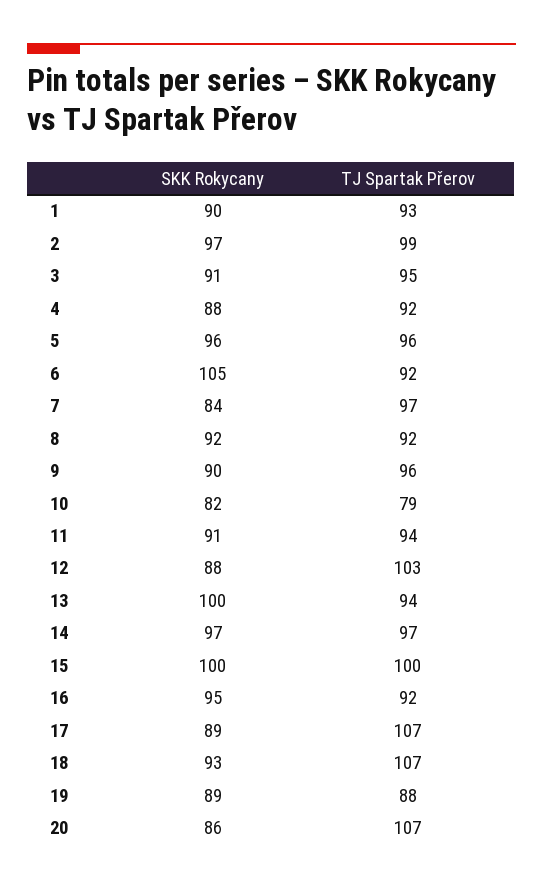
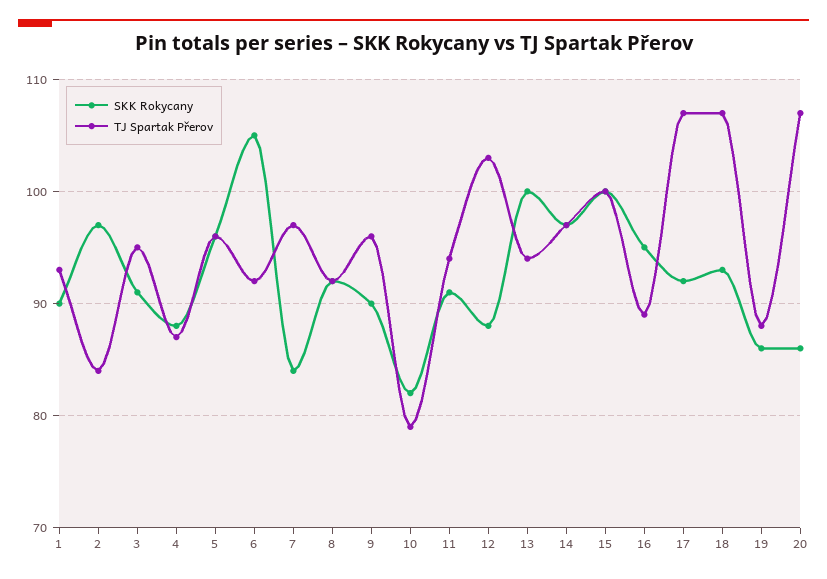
  {
    "SKK Rokycany": {
      "1": 90,
      "2": 97,
      "3": 91,
      "4": 88,
      "5": 96,
      "6": 105,
      "7": 84,
      "8": 92,
      "9": 90,
      "10": 82,
      "11": 91,
      "12": 88,
      "13": 100,
      "14": 97,
      "15": 100,
      "16": 95,
-     "17": 89,
+     "17": 92,
      "18": 93,
-     "19": 89,
+     "19": 86,
      "20": 86
    },
    "TJ Spartak Přerov": {
      "1": 93,
-     "2": 99,
+     "2": 84,
      "3": 95,
-     "4": 92,
+     "4": 87,
      "5": 96,
      "6": 92,
      "7": 97,
      "8": 92,
      "9": 96,
      "10": 79,
      "11": 94,
      "12": 103,
      "13": 94,
      "14": 97,
      "15": 100,
-     "16": 92,
+     "16": 89,
      "17": 107,
      "18": 107,
      "19": 88,
      "20": 107
    }
  }

